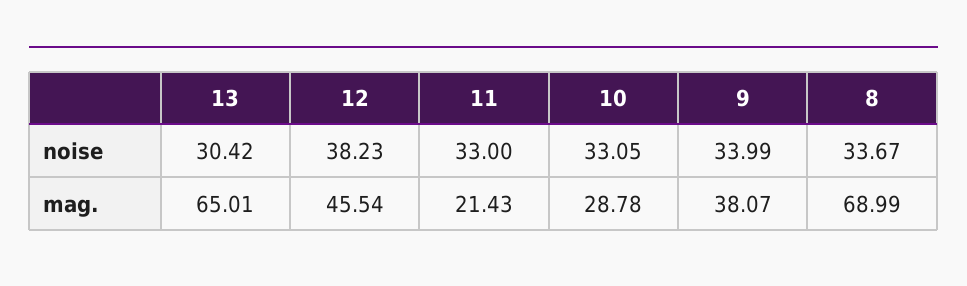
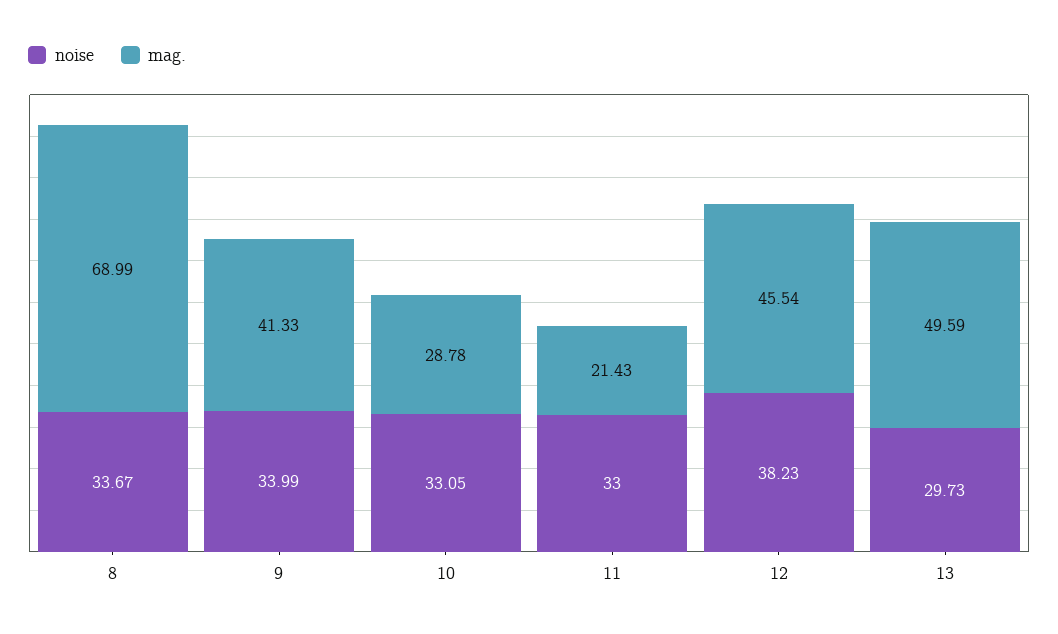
  {
    "noise": {
-     "13": 30.42,
+     "13": 29.73,
      "12": 38.23,
      "11": 33,
      "10": 33.05,
      "9": 33.99,
      "8": 33.67
    },
    "mag.": {
-     "13": 65.01,
+     "13": 49.59,
      "12": 45.54,
      "11": 21.43,
      "10": 28.78,
-     "9": 38.07,
+     "9": 41.33,
      "8": 68.99
    }
  }

